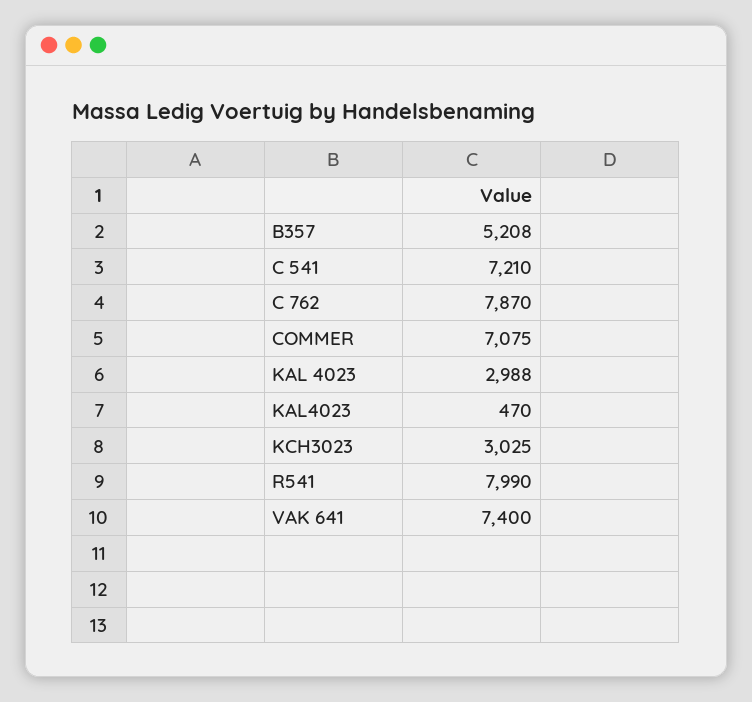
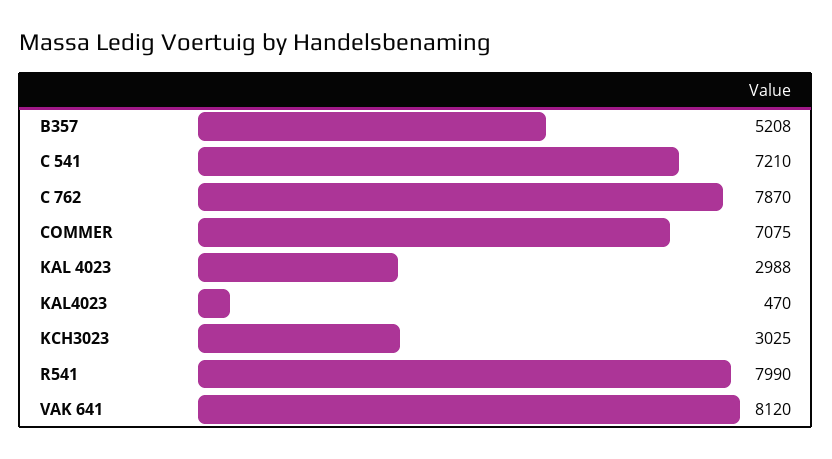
  {
    "B357": 5208,
    "C 541": 7210,
    "C 762": 7870,
    "COMMER": 7075,
    "KAL 4023": 2988,
    "KAL4023": 470,
    "KCH3023": 3025,
    "R541": 7990,
-   "VAK 641": 7400
+   "VAK 641": 8120
  }

